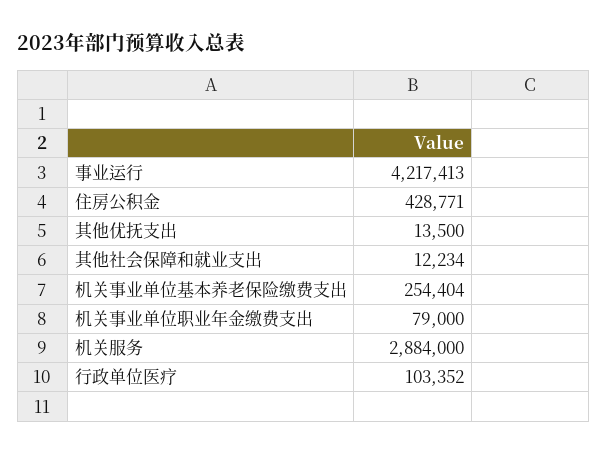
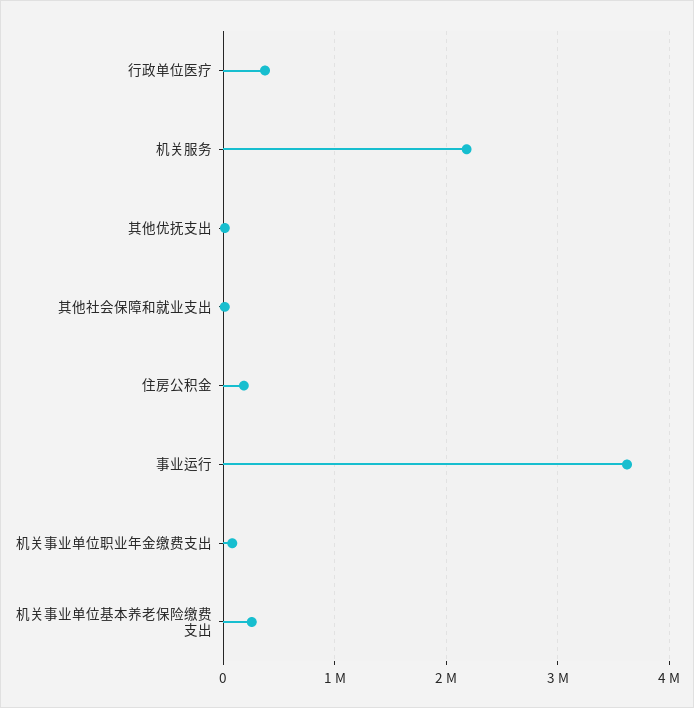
  {
-   "事业运行": 4217413,
+   "事业运行": 3600000,
-   "住房公积金": 428771,
+   "住房公积金": 200000,
    "其他优抚支出": 13500,
    "其他社会保障和就业支出": 12234,
    "机关事业单位基本养老保险缴费支出": 254404,
    "机关事业单位职业年金缴费支出": 79000,
-   "机关服务": 2884000,
+   "机关服务": 2200000,
-   "行政单位医疗": 103352
+   "行政单位医疗": 400000
  }

